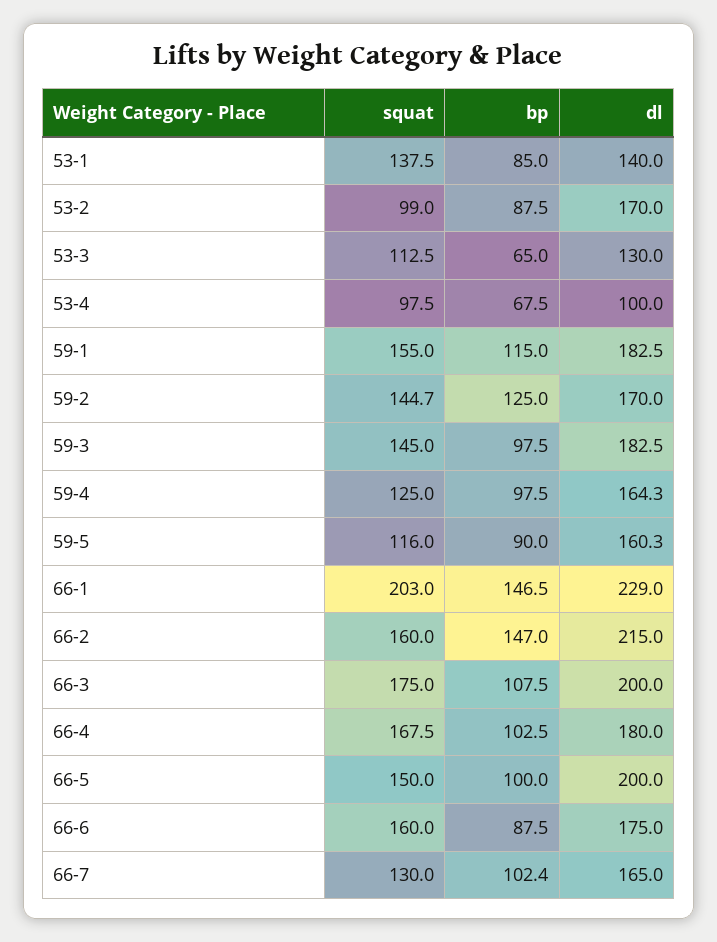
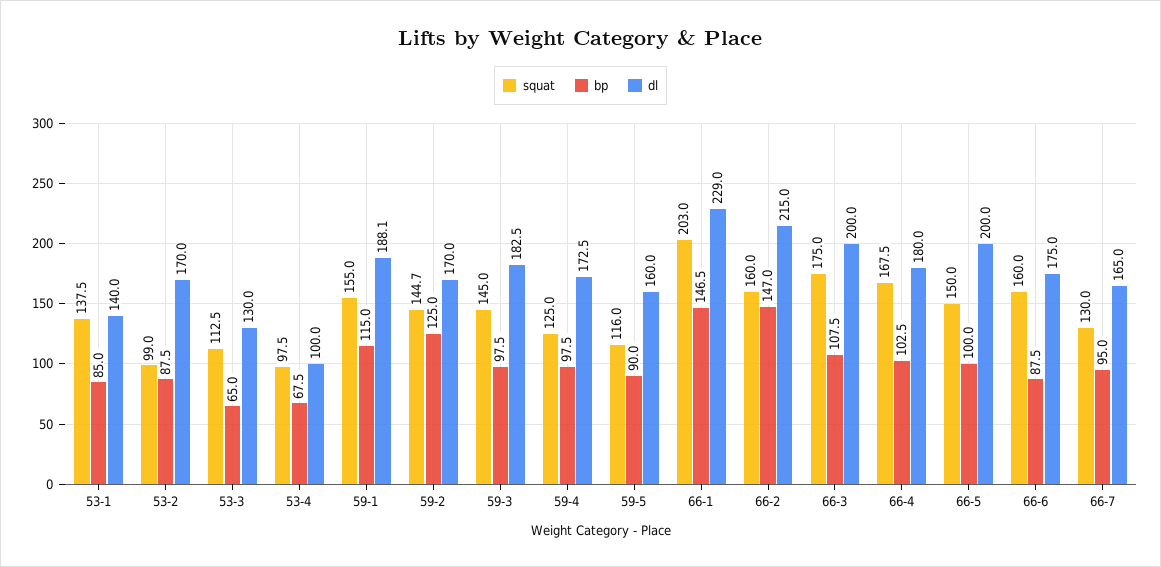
  {
    "squat": {
      "53-1": 137.5,
      "53-2": 99,
      "53-3": 112.5,
      "53-4": 97.5,
      "59-1": 155,
      "59-2": 144.7,
      "59-3": 145,
      "59-4": 125,
      "59-5": 116,
      "66-1": 203,
      "66-2": 160,
      "66-3": 175,
      "66-4": 167.5,
      "66-5": 150,
      "66-6": 160,
      "66-7": 130
    },
    "bp": {
      "53-1": 85,
      "53-2": 87.5,
      "53-3": 65,
      "53-4": 67.5,
      "59-1": 115,
      "59-2": 125,
      "59-3": 97.5,
      "59-4": 97.5,
      "59-5": 90,
      "66-1": 146.5,
      "66-2": 147,
      "66-3": 107.5,
      "66-4": 102.5,
      "66-5": 100,
      "66-6": 87.5,
-     "66-7": 102.4
+     "66-7": 95
    },
    "dl": {
      "53-1": 140,
      "53-2": 170,
      "53-3": 130,
      "53-4": 100,
-     "59-1": 182.5,
+     "59-1": 188.1,
      "59-2": 170,
      "59-3": 182.5,
-     "59-4": 164.3,
+     "59-4": 172.5,
-     "59-5": 160.3,
+     "59-5": 160,
      "66-1": 229,
      "66-2": 215,
      "66-3": 200,
      "66-4": 180,
      "66-5": 200,
      "66-6": 175,
      "66-7": 165
    }
  }

